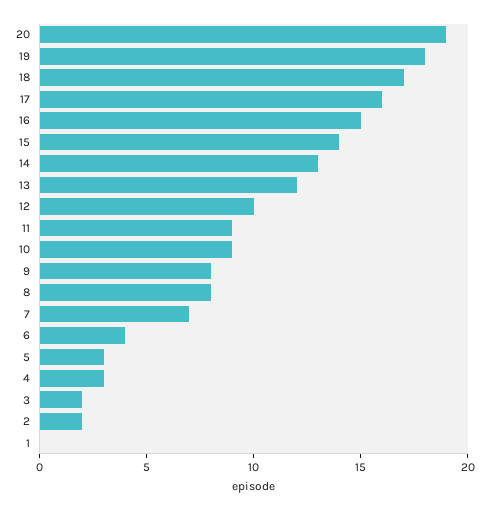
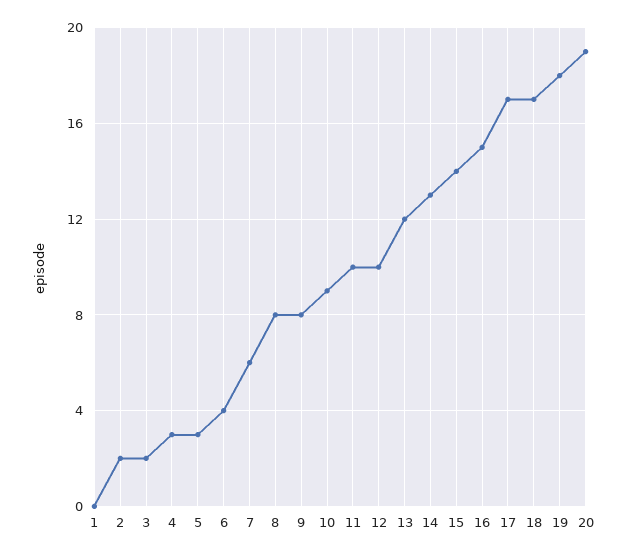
  {
    "20": 19,
    "19": 18,
    "18": 17,
-   "17": 16,
+   "17": 17,
    "16": 15,
    "15": 14,
    "14": 13,
    "13": 12,
    "12": 10,
-   "11": 9,
+   "11": 10,
    "10": 9,
    "9": 8,
    "8": 8,
-   "7": 7,
+   "7": 6,
    "6": 4,
    "5": 3,
    "4": 3,
    "3": 2,
    "2": 2,
    "1": 0
  }

